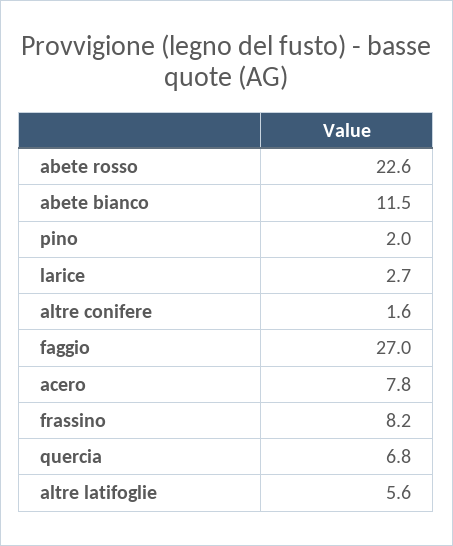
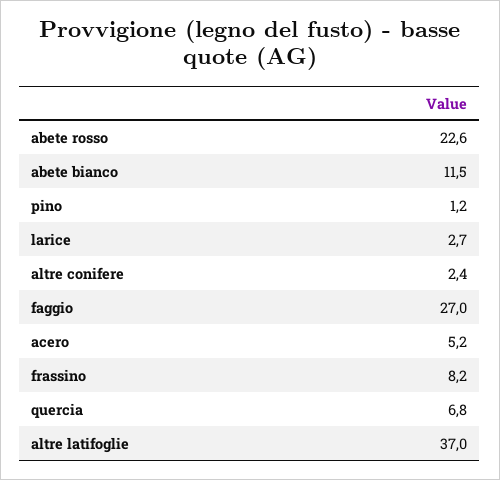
  {
    "abete rosso": 22.6,
    "abete bianco": 11.5,
-   "pino": 2,
+   "pino": 1.2,
    "larice": 2.7,
-   "altre conifere": 1.6,
+   "altre conifere": 2.4,
    "faggio": 27,
-   "acero": 7.8,
+   "acero": 5.2,
    "frassino": 8.2,
    "quercia": 6.8,
-   "altre latifoglie": 5.6
+   "altre latifoglie": 37
  }

